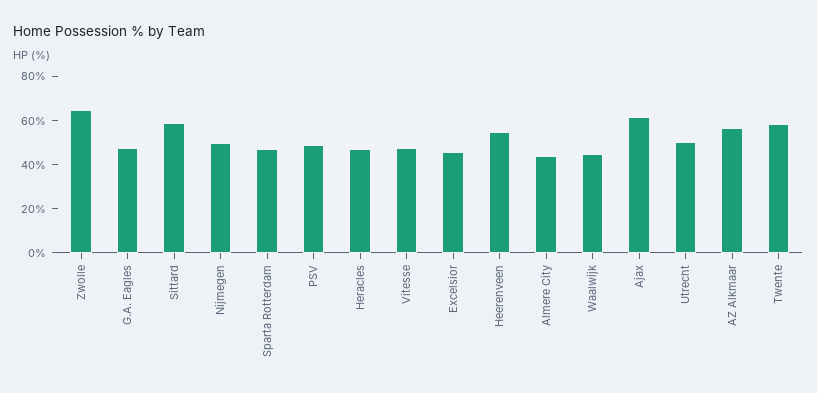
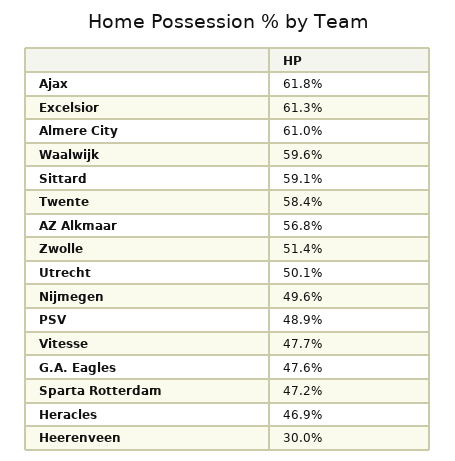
  {
-   "Zwolle": 65,
+   "Zwolle": 51.4,
    "G.A. Eagles": 47.6,
    "Sittard": 59.1,
    "Nijmegen": 49.6,
    "Sparta Rotterdam": 47.2,
    "PSV": 48.9,
    "Heracles": 46.9,
    "Vitesse": 47.7,
-   "Excelsior": 45,
+   "Excelsior": 61.3,
-   "Heerenveen": 55,
+   "Heerenveen": 30,
-   "Almere City": 45,
+   "Almere City": 61,
-   "Waalwijk": 45,
+   "Waalwijk": 59.6,
    "Ajax": 61.8,
    "Utrecht": 50.1,
    "AZ Alkmaar": 56.8,
    "Twente": 58.4
  }

